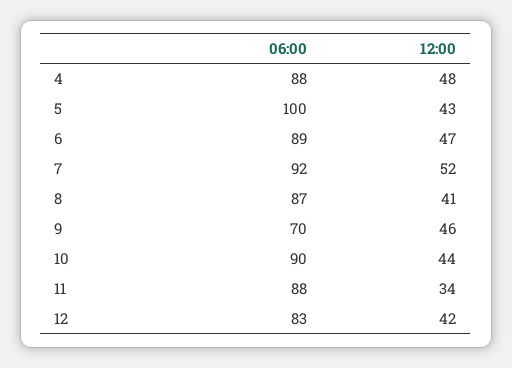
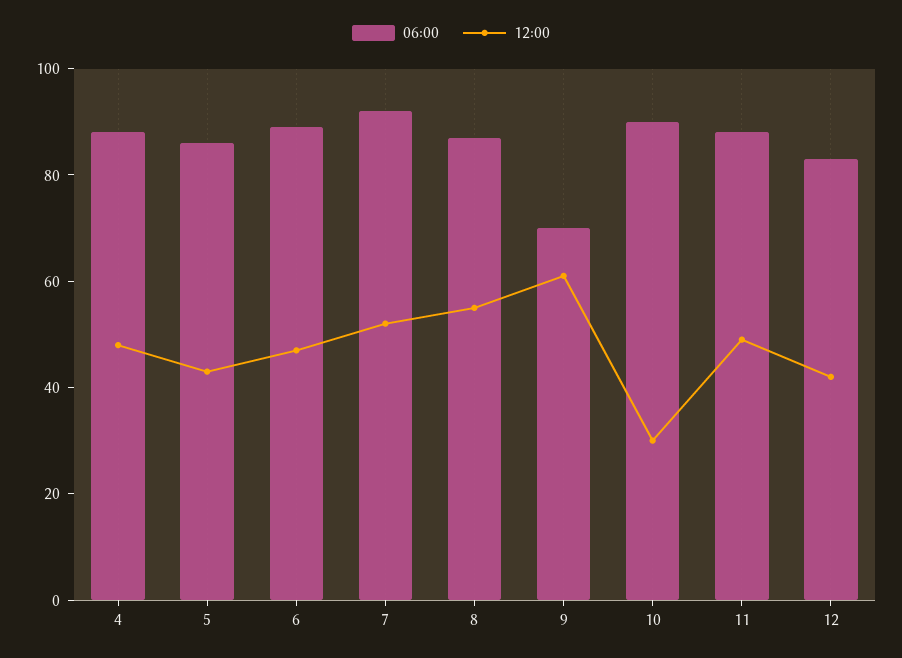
  {
    "06:00": {
      "4": 88,
-     "5": 100,
+     "5": 85,
      "6": 89,
      "7": 92,
      "8": 87,
      "9": 70,
      "10": 90,
      "11": 88,
      "12": 83
    },
    "12:00": {
      "4": 48,
      "5": 43,
      "6": 47,
      "7": 52,
-     "8": 41,
+     "8": 55,
-     "9": 46,
+     "9": 60,
-     "10": 44,
+     "10": 30,
-     "11": 34,
+     "11": 50,
      "12": 42
    }
  }

